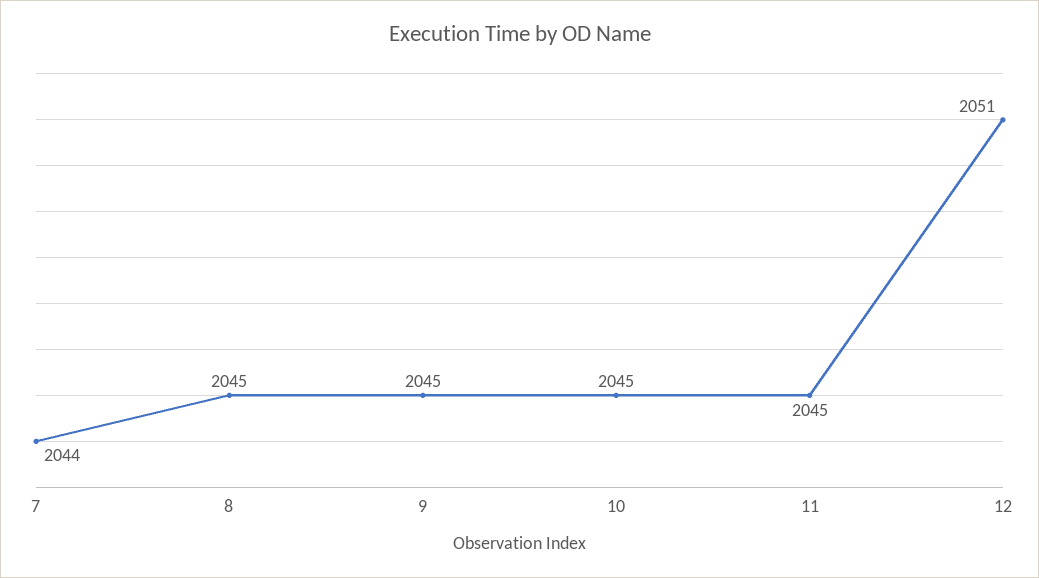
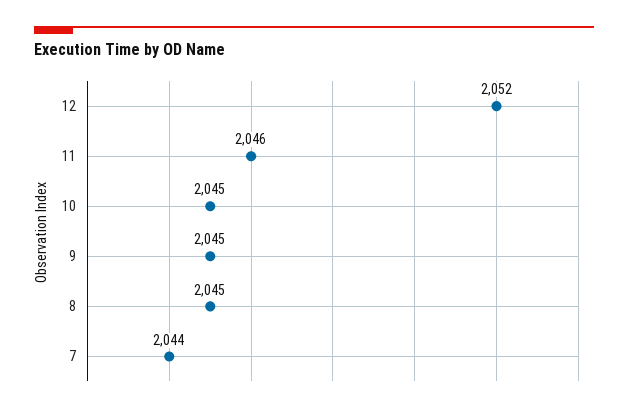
  {
    "7": 2044,
    "8": 2045,
    "9": 2045,
    "10": 2045,
-   "11": 2045,
+   "11": 2046,
-   "12": 2051
+   "12": 2052
  }

